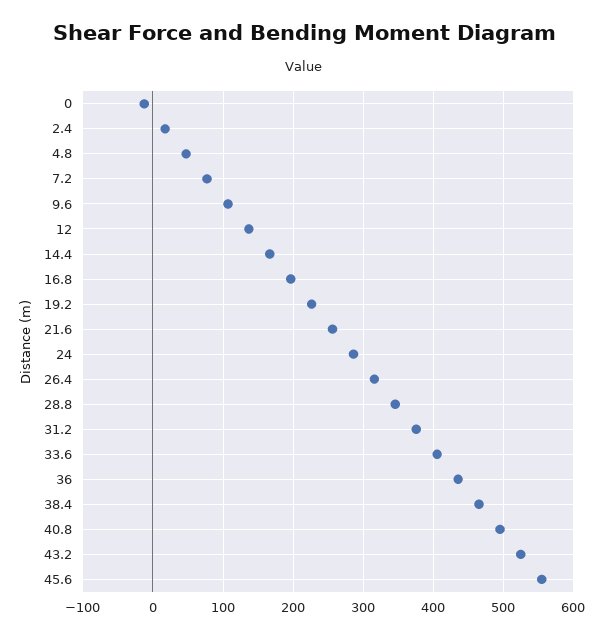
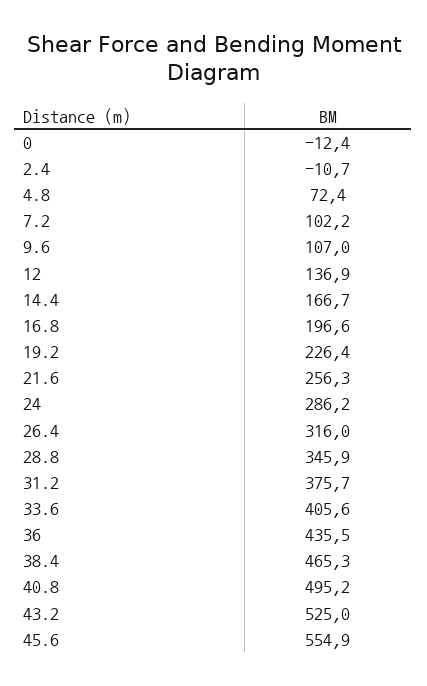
  {
    "0": -12.4,
-   "2.4": 20,
+   "2.4": -10.7,
-   "4.8": 50,
+   "4.8": 72.4,
-   "7.2": 80,
+   "7.2": 102.2,
    "9.6": 107,
    "12": 136.9,
    "14.4": 166.7,
    "16.8": 196.6,
    "19.2": 226.4,
    "21.6": 256.3,
    "24": 286.2,
    "26.4": 316,
    "28.8": 345.9,
    "31.2": 375.7,
    "33.6": 405.6,
    "36": 435.5,
    "38.4": 465.3,
    "40.8": 495.2,
    "43.2": 525,
    "45.6": 554.9
  }

